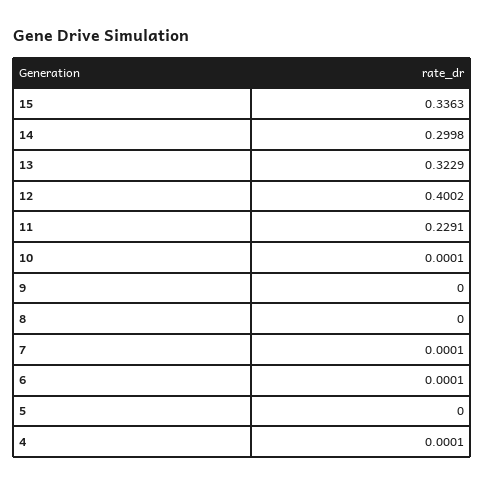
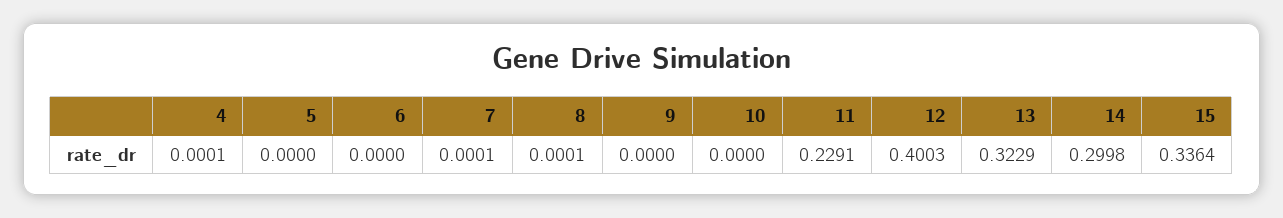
  {
-   "15": 0.3363,
+   "15": 0.3364,
    "14": 0.2998,
    "13": 0.3229,
-   "12": 0.4002,
+   "12": 0.4003,
    "11": 0.2291,
-   "10": 0.0001,
+   "10": 0,
    "9": 0,
-   "8": 0,
+   "8": 0.0001,
    "7": 0.0001,
-   "6": 0.0001,
+   "6": 0,
    "5": 0,
    "4": 0.0001
  }

